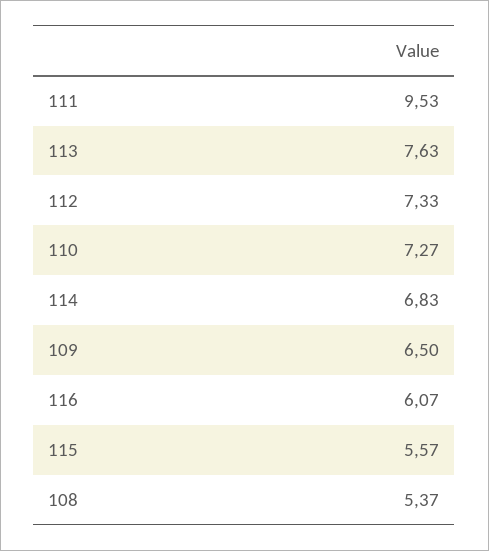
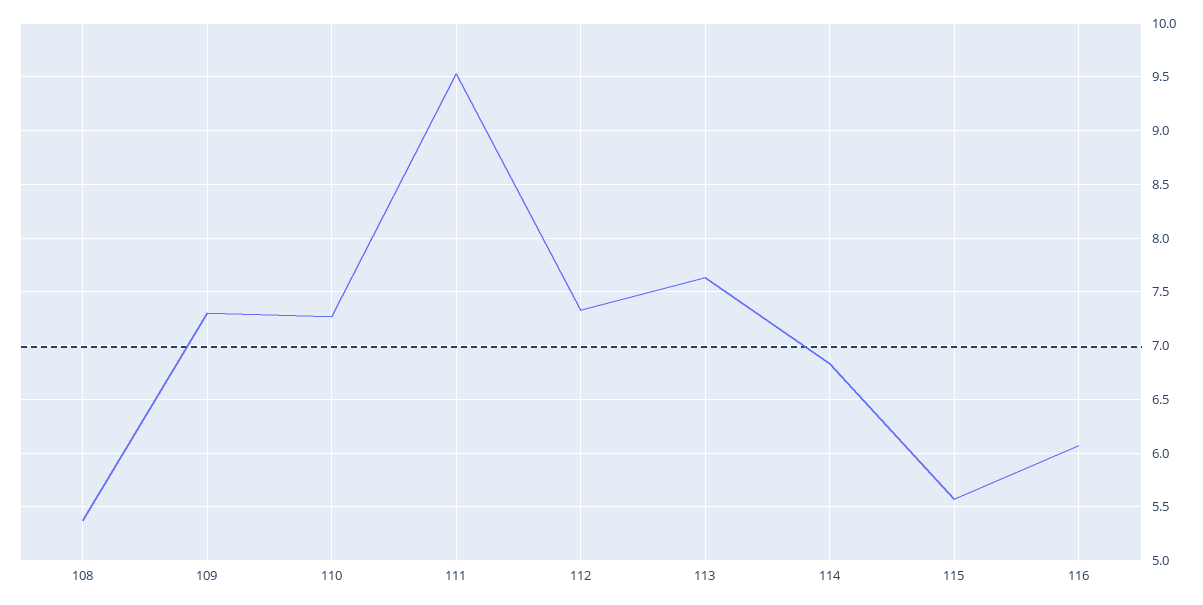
  {
    "111": 9.53,
    "113": 7.63,
    "112": 7.33,
    "110": 7.27,
    "114": 6.83,
-   "109": 6.5,
+   "109": 7.3,
    "116": 6.07,
    "115": 5.57,
    "108": 5.37
  }

